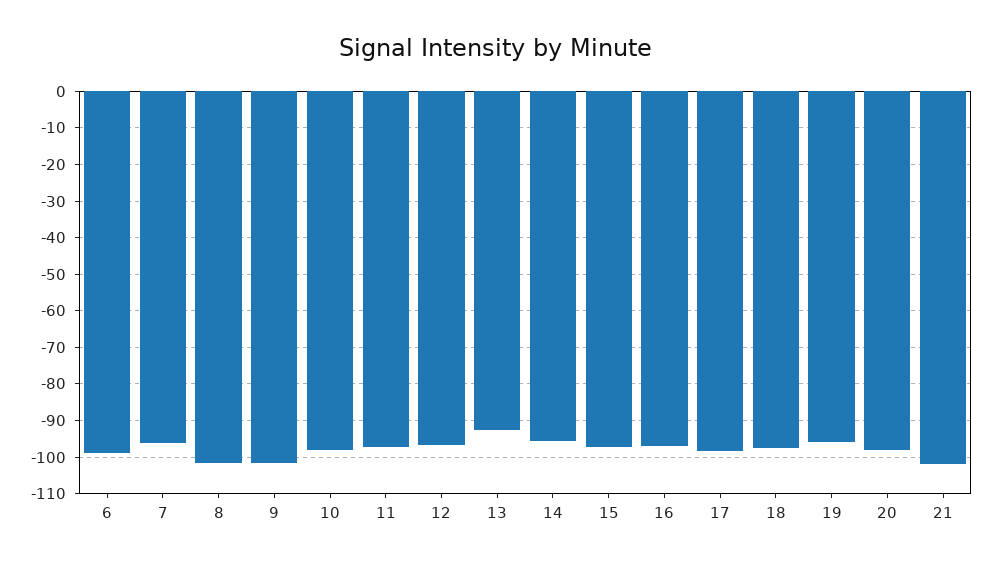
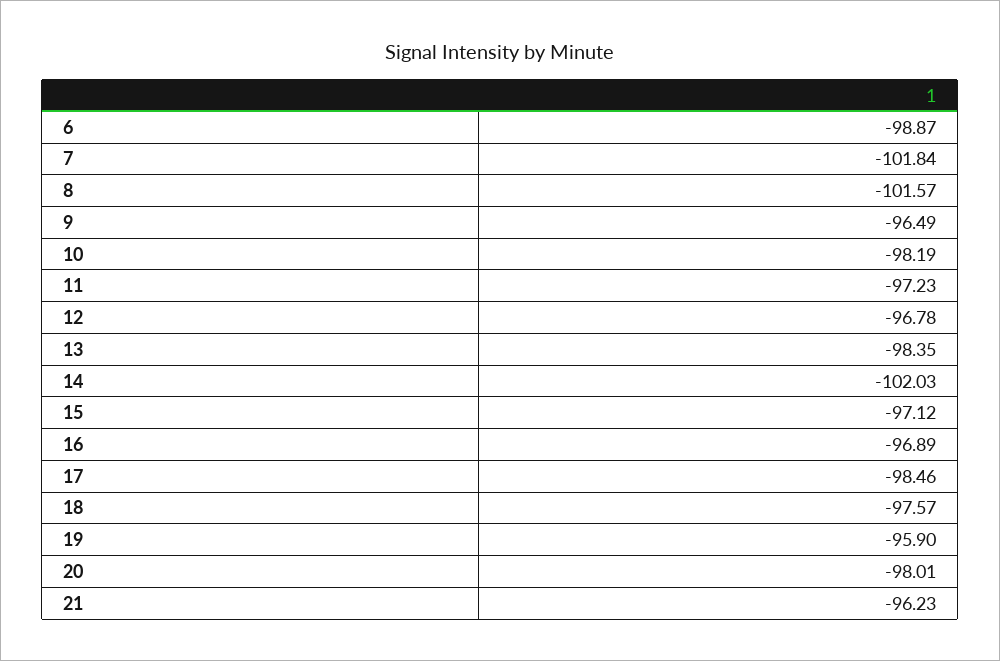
  {
    "6": -98.87,
-   "7": -96,
+   "7": -101.84,
    "8": -101.57,
-   "9": -102,
+   "9": -96.49,
    "10": -98.19,
    "11": -97.23,
    "12": -96.78,
-   "13": -92,
+   "13": -98.35,
-   "14": -96,
+   "14": -102.03,
    "15": -97.12,
    "16": -96.89,
    "17": -98.46,
    "18": -97.57,
    "19": -95.9,
    "20": -98.01,
-   "21": -102
+   "21": -96.23
  }

